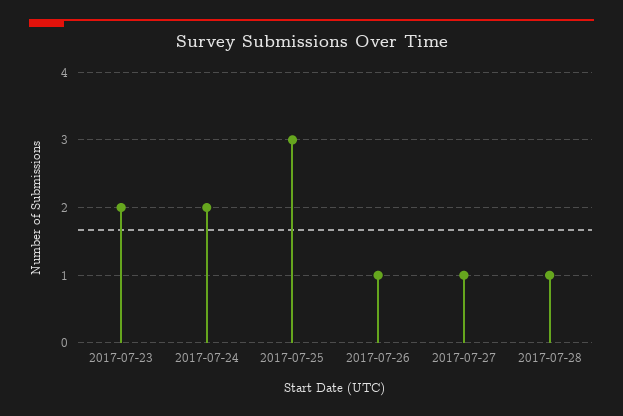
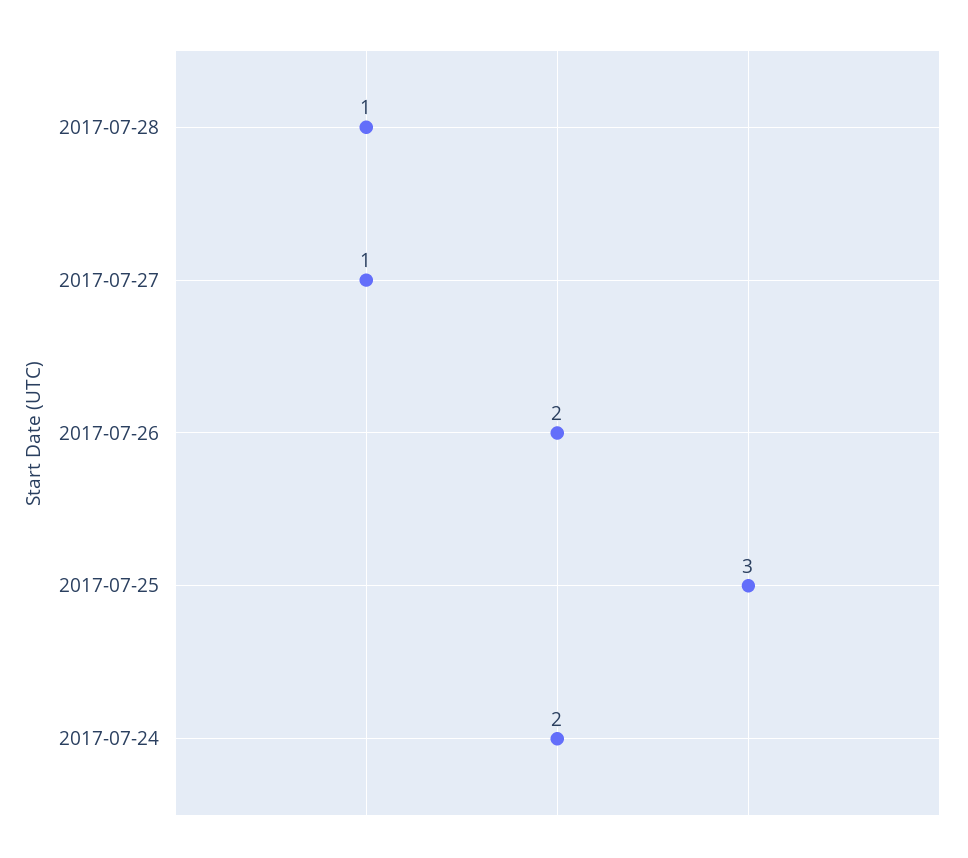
  {
-   "2017-07-23": 2,
    "2017-07-24": 2,
    "2017-07-25": 3,
-   "2017-07-26": 1,
+   "2017-07-26": 2,
    "2017-07-27": 1,
    "2017-07-28": 1
  }

